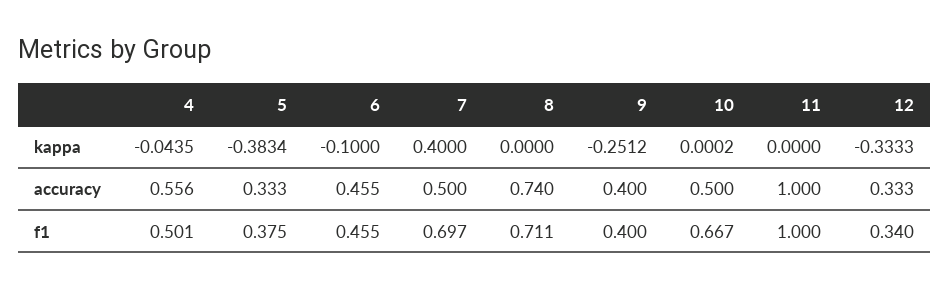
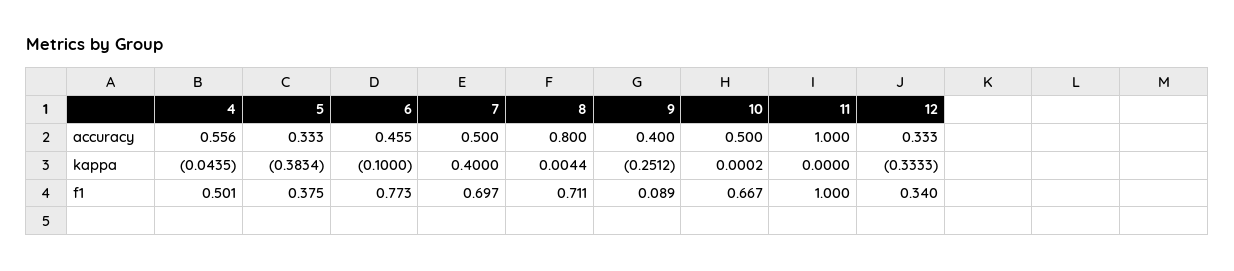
  {
    "4": {
      "kappa": -0.0435,
      "accuracy": 0.556,
      "f1": 0.501
    },
    "5": {
      "kappa": -0.3834,
      "accuracy": 0.333,
      "f1": 0.375
    },
    "6": {
      "kappa": -0.1,
      "accuracy": 0.455,
-     "f1": 0.455
+     "f1": 0.773
    },
    "7": {
      "kappa": 0.4,
      "accuracy": 0.5,
      "f1": 0.697
    },
    "8": {
-     "kappa": 0,
+     "kappa": 0.0044,
-     "accuracy": 0.74,
+     "accuracy": 0.8,
      "f1": 0.711
    },
    "9": {
      "kappa": -0.2512,
      "accuracy": 0.4,
-     "f1": 0.4
+     "f1": 0.089
    },
    "10": {
      "kappa": 0.0002,
      "accuracy": 0.5,
      "f1": 0.667
    },
    "11": {
      "kappa": 0,
      "accuracy": 1,
      "f1": 1
    },
    "12": {
      "kappa": -0.3333,
      "accuracy": 0.333,
      "f1": 0.34
    }
  }

